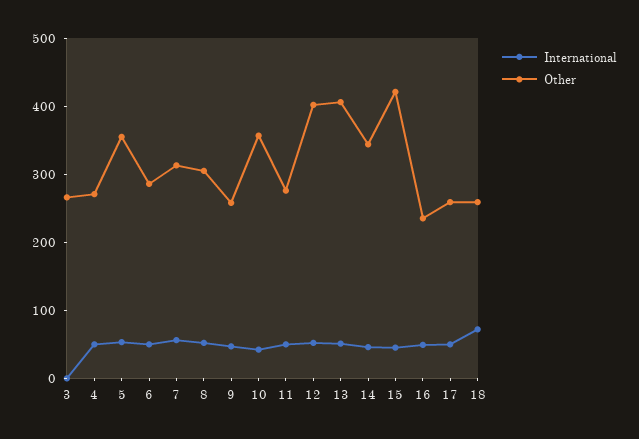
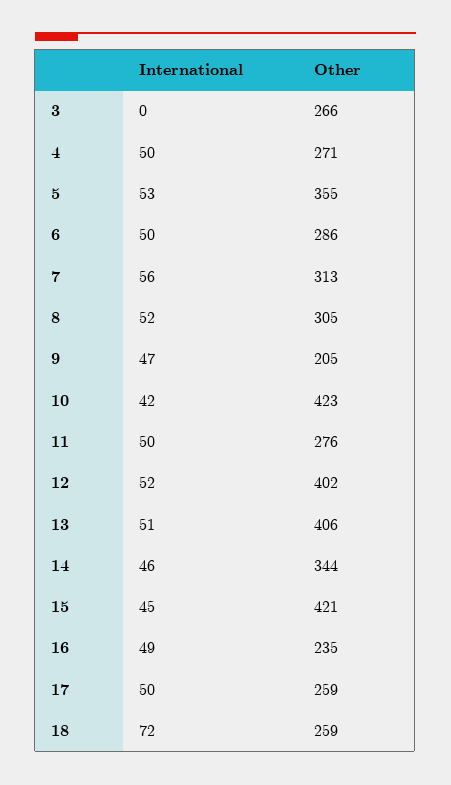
  {
    "International": {
      "3": 0,
      "4": 50,
      "5": 53,
      "6": 50,
      "7": 56,
      "8": 52,
      "9": 47,
      "10": 42,
      "11": 50,
      "12": 52,
      "13": 51,
      "14": 46,
      "15": 45,
      "16": 49,
      "17": 50,
      "18": 72
    },
    "Other": {
      "3": 266,
      "4": 271,
      "5": 355,
      "6": 286,
      "7": 313,
      "8": 305,
-     "9": 260,
+     "9": 205,
-     "10": 360,
+     "10": 423,
      "11": 276,
      "12": 402,
      "13": 406,
      "14": 344,
      "15": 421,
      "16": 235,
      "17": 259,
      "18": 259
    }
  }

